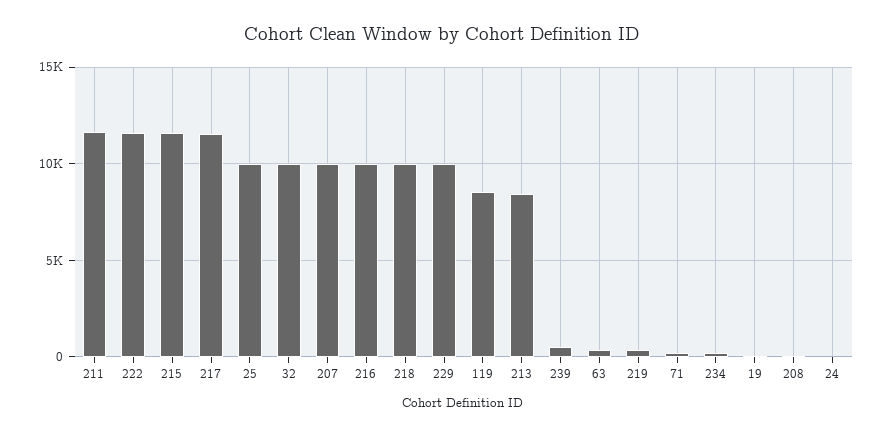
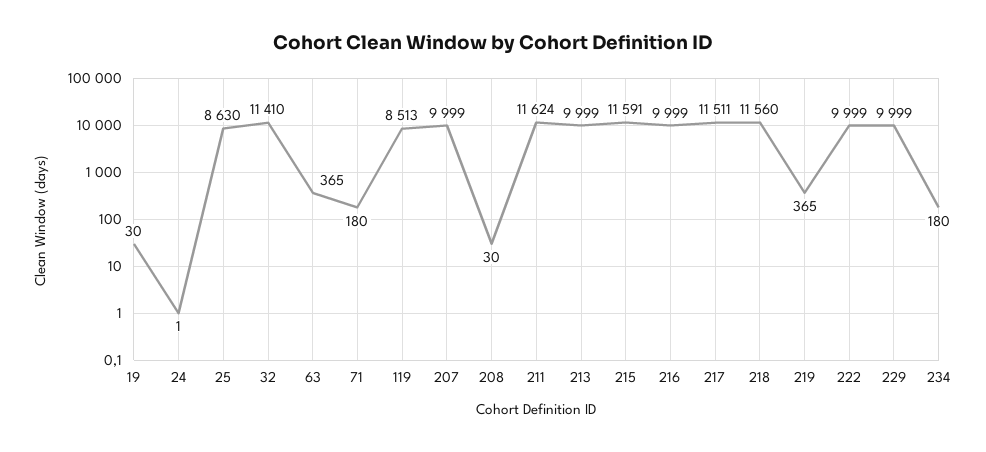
  {
    "211": 11624,
-   "222": 11500,
+   "222": 9999,
    "215": 11591,
    "217": 11511,
-   "25": 10000,
+   "25": 8630,
-   "32": 10000,
+   "32": 11410,
    "207": 9999,
    "216": 9999,
-   "218": 10000,
+   "218": 11560,
    "229": 9999,
    "119": 8513,
-   "213": 8500,
+   "213": 9999,
-   "239": 500,
    "63": 365,
    "219": 365,
    "71": 180,
    "234": 180,
    "19": 30,
    "208": 30,
    "24": 1
  }

